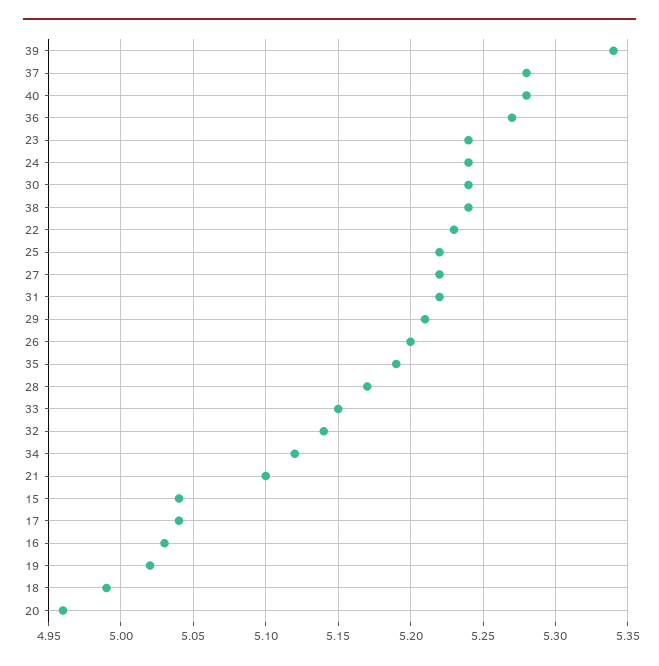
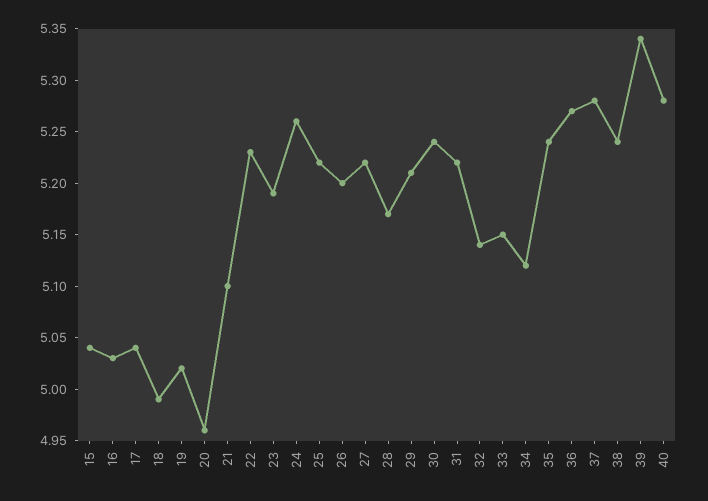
  {
    "39": 5.34,
    "37": 5.28,
    "40": 5.28,
    "36": 5.27,
-   "23": 5.24,
+   "23": 5.19,
-   "24": 5.24,
+   "24": 5.26,
    "30": 5.24,
    "38": 5.24,
    "22": 5.23,
    "25": 5.22,
    "27": 5.22,
    "31": 5.22,
    "29": 5.21,
    "26": 5.2,
-   "35": 5.19,
+   "35": 5.24,
    "28": 5.17,
    "33": 5.15,
    "32": 5.14,
    "34": 5.12,
    "21": 5.1,
    "15": 5.04,
    "17": 5.04,
    "16": 5.03,
    "19": 5.02,
    "18": 4.99,
    "20": 4.96
  }

